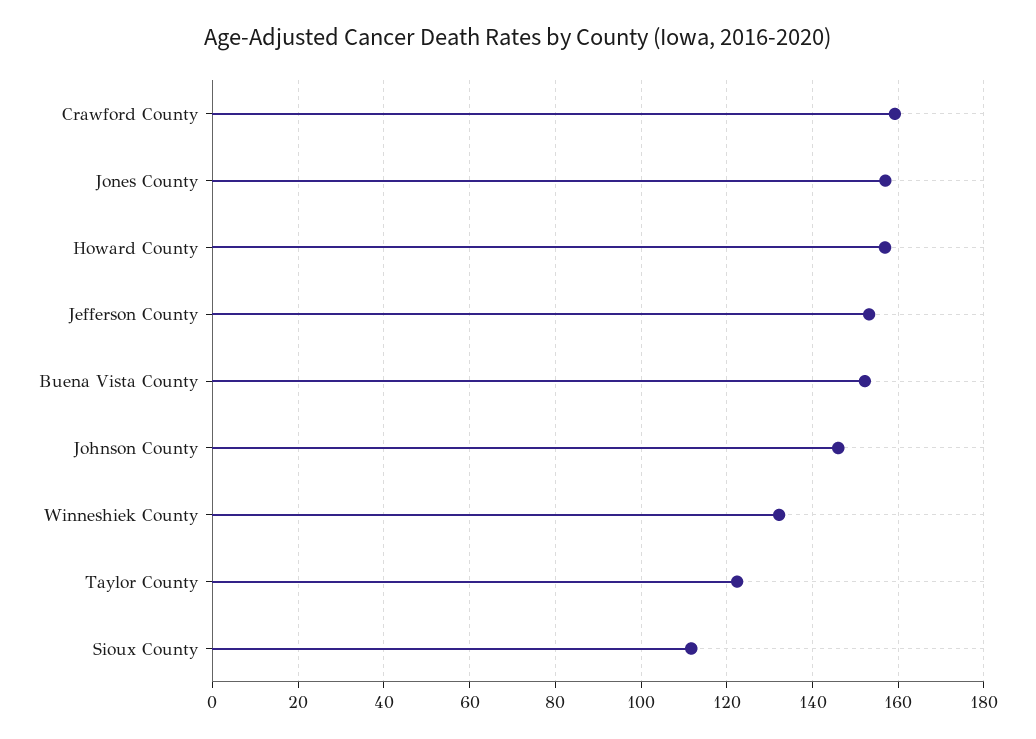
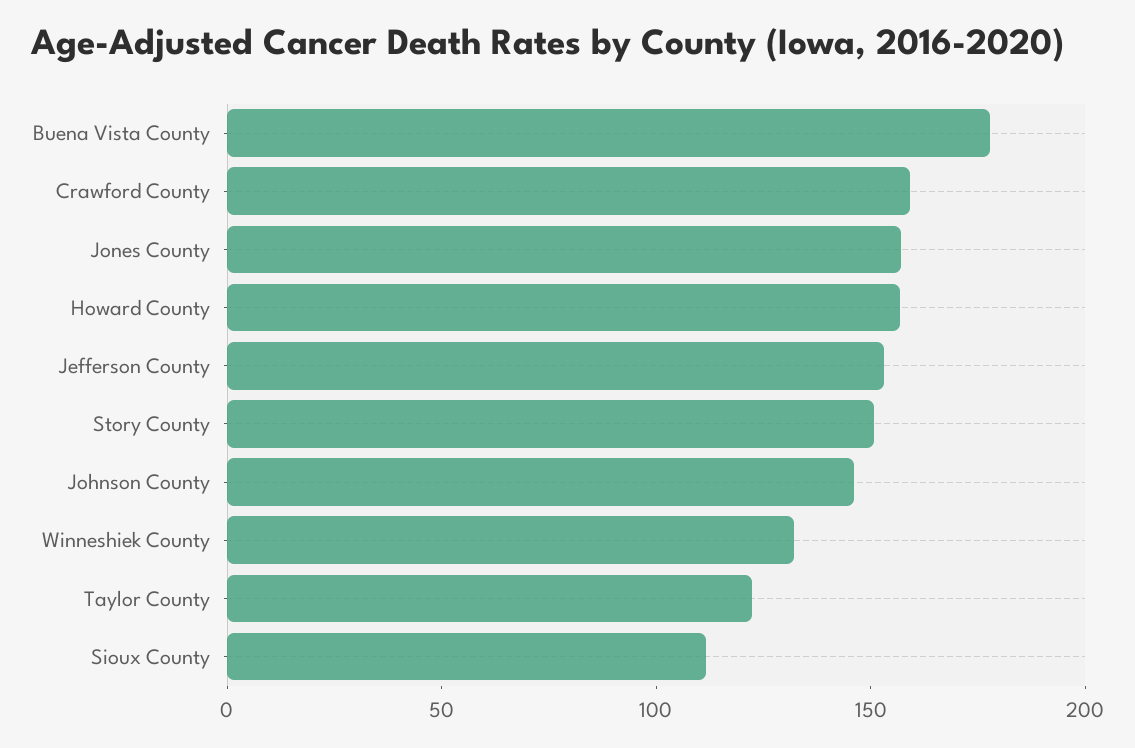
  {
    "Crawford County": 160,
    "Jones County": 158,
    "Howard County": 156,
    "Jefferson County": 154,
-   "Buena Vista County": 152,
+   "Buena Vista County": 180,
    "Johnson County": 146,
    "Winneshiek County": 132,
    "Taylor County": 122,
-   "Sioux County": 112
+   "Sioux County": 112,
+   "Story County": 150
  }

